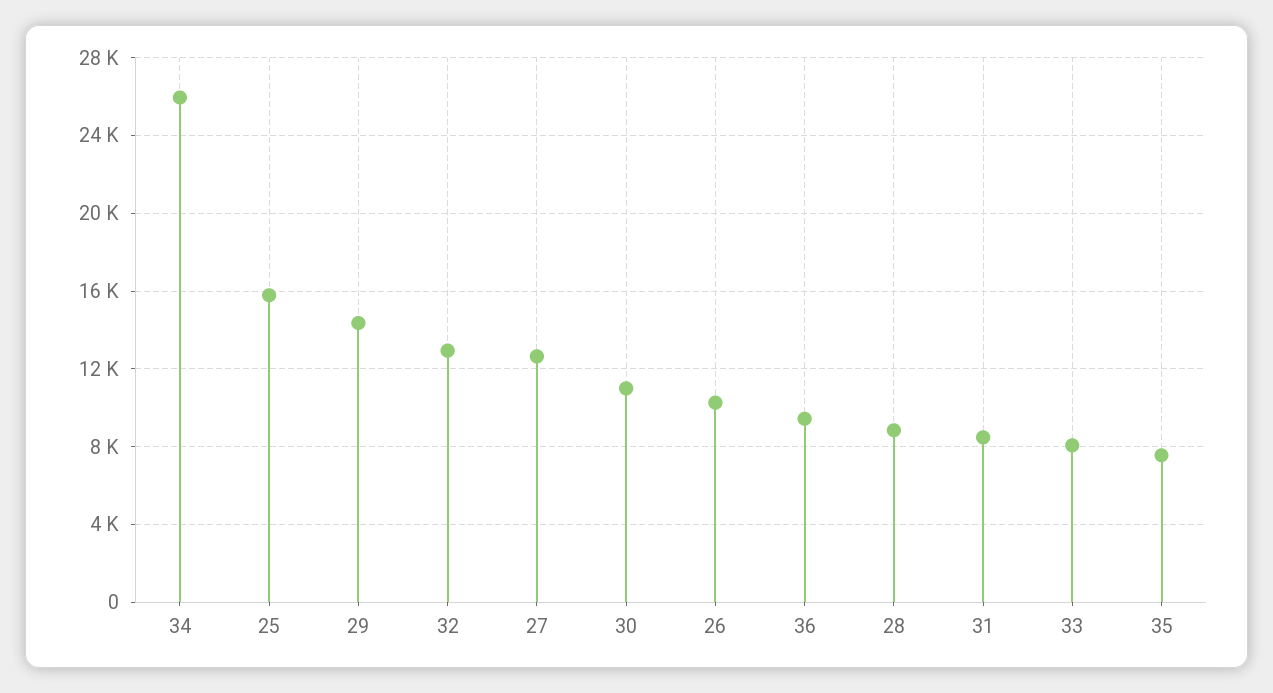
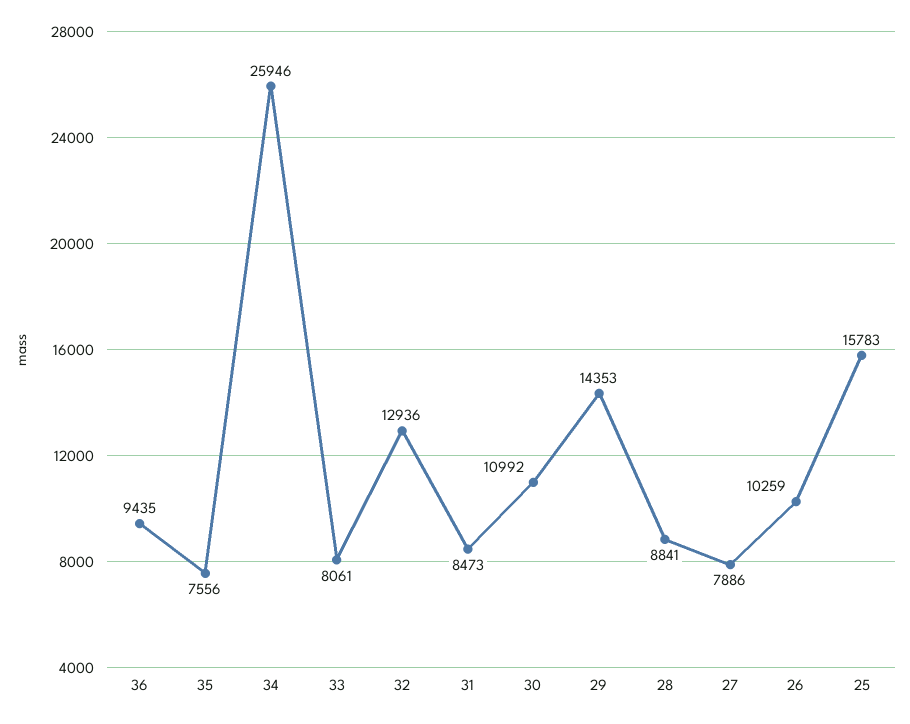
  {
    "34": 25946,
    "25": 15783,
    "29": 14353,
    "32": 12936,
-   "27": 12500,
+   "27": 7886,
    "30": 10992,
    "26": 10259,
    "36": 9435,
    "28": 8841,
    "31": 8473,
    "33": 8061,
    "35": 7556
  }

